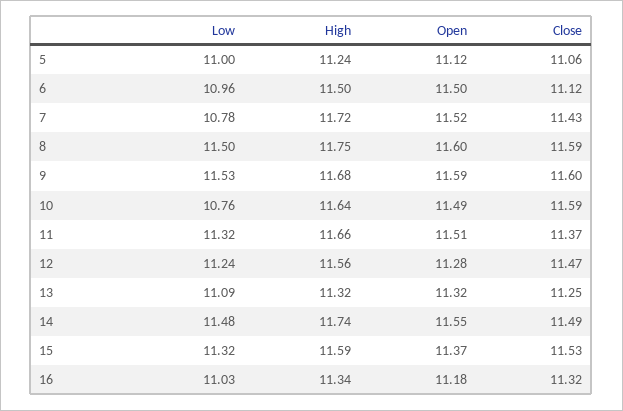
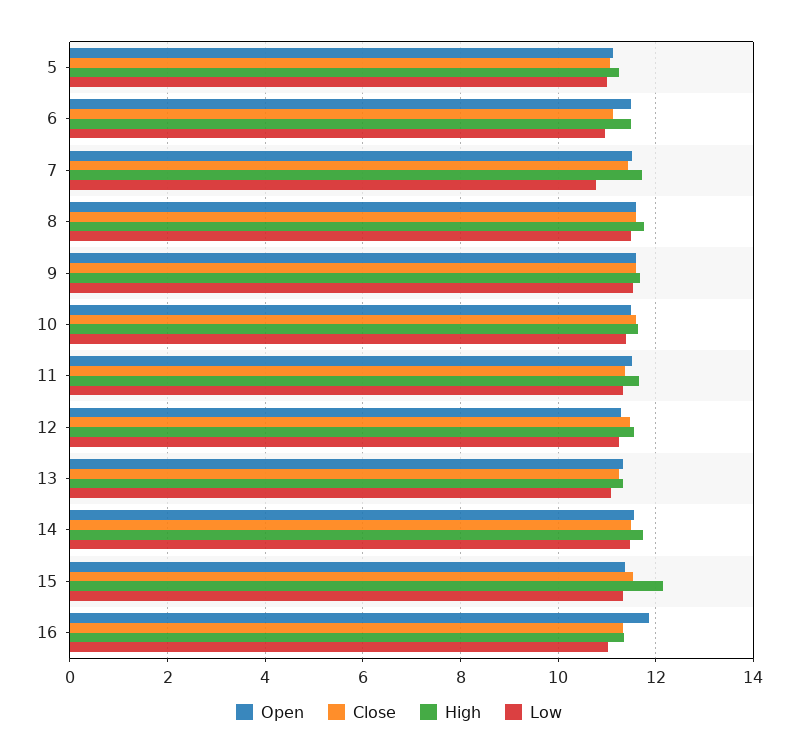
  {
    "Low": {
      "5": 11,
      "6": 10.96,
      "7": 10.78,
      "8": 11.5,
      "9": 11.53,
-     "10": 10.76,
+     "10": 11.4,
      "11": 11.32,
      "12": 11.24,
      "13": 11.09,
      "14": 11.48,
      "15": 11.32,
      "16": 11.03
    },
    "High": {
      "5": 11.24,
      "6": 11.5,
      "7": 11.72,
      "8": 11.75,
      "9": 11.68,
      "10": 11.64,
      "11": 11.66,
      "12": 11.56,
      "13": 11.32,
      "14": 11.74,
-     "15": 11.59,
+     "15": 12.2,
      "16": 11.34
    },
    "Open": {
      "5": 11.12,
      "6": 11.5,
      "7": 11.52,
      "8": 11.6,
      "9": 11.59,
      "10": 11.49,
      "11": 11.51,
      "12": 11.28,
      "13": 11.32,
      "14": 11.55,
      "15": 11.37,
-     "16": 11.18
+     "16": 11.8
    },
    "Close": {
      "5": 11.06,
      "6": 11.12,
      "7": 11.43,
      "8": 11.59,
      "9": 11.6,
      "10": 11.59,
      "11": 11.37,
      "12": 11.47,
      "13": 11.25,
      "14": 11.49,
      "15": 11.53,
      "16": 11.32
    }
  }

